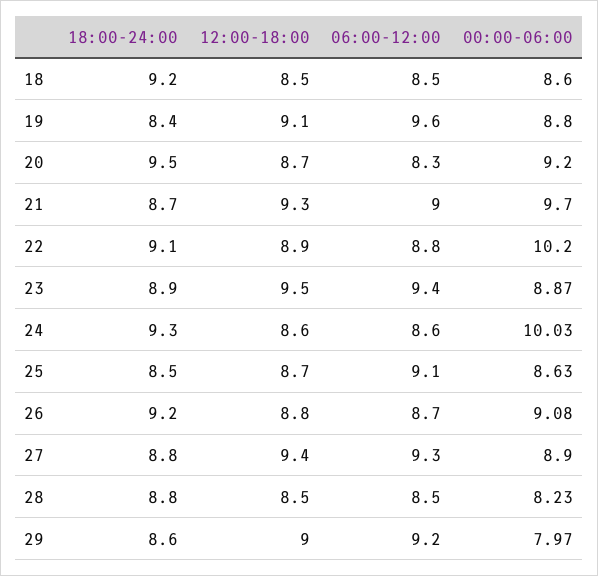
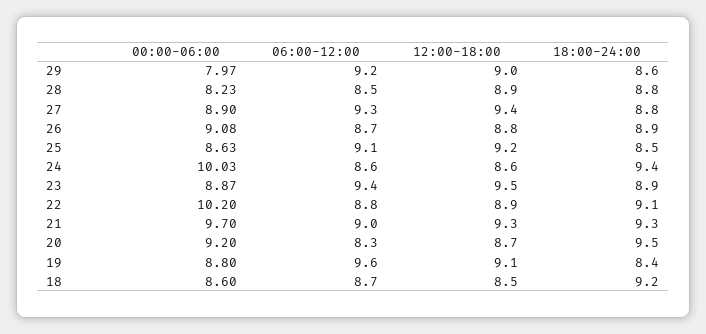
  {
    "18:00-24:00": {
      "18": 9.2,
      "19": 8.4,
      "20": 9.5,
-     "21": 8.7,
+     "21": 9.3,
      "22": 9.1,
      "23": 8.9,
-     "24": 9.3,
+     "24": 9.4,
      "25": 8.5,
-     "26": 9.2,
+     "26": 8.9,
      "27": 8.8,
      "28": 8.8,
      "29": 8.6
    },
    "12:00-18:00": {
      "18": 8.5,
      "19": 9.1,
      "20": 8.7,
      "21": 9.3,
      "22": 8.9,
      "23": 9.5,
      "24": 8.6,
-     "25": 8.7,
+     "25": 9.2,
      "26": 8.8,
      "27": 9.4,
-     "28": 8.5,
+     "28": 8.9,
      "29": 9
    },
    "06:00-12:00": {
-     "18": 8.5,
+     "18": 8.7,
      "19": 9.6,
      "20": 8.3,
      "21": 9,
      "22": 8.8,
      "23": 9.4,
      "24": 8.6,
      "25": 9.1,
      "26": 8.7,
      "27": 9.3,
      "28": 8.5,
      "29": 9.2
    },
    "00:00-06:00": {
      "18": 8.6,
      "19": 8.8,
      "20": 9.2,
      "21": 9.7,
      "22": 10.2,
      "23": 8.87,
      "24": 10.03,
      "25": 8.63,
      "26": 9.08,
      "27": 8.9,
      "28": 8.23,
      "29": 7.97
    }
  }

